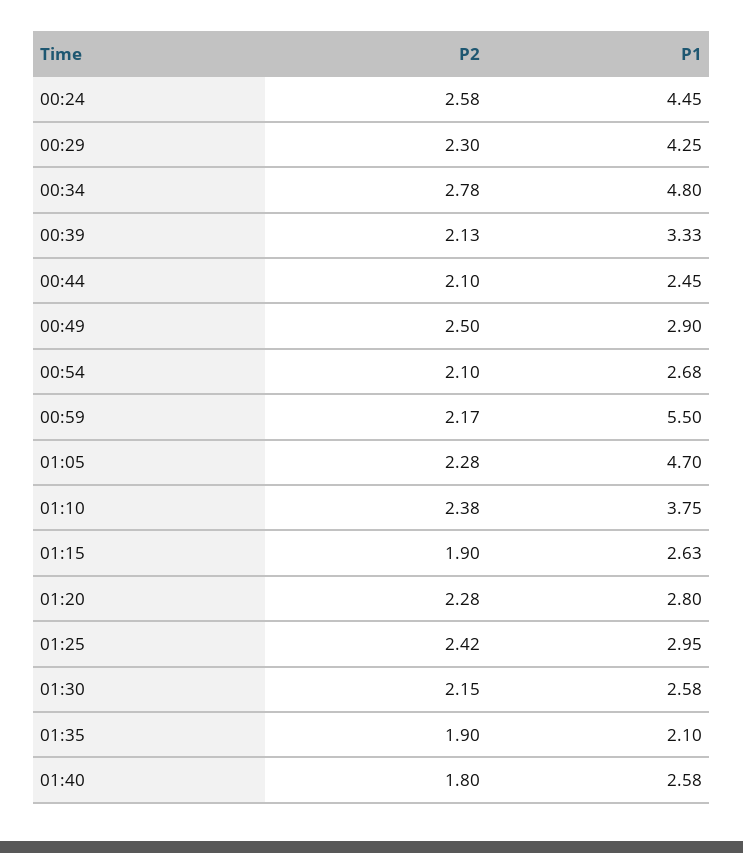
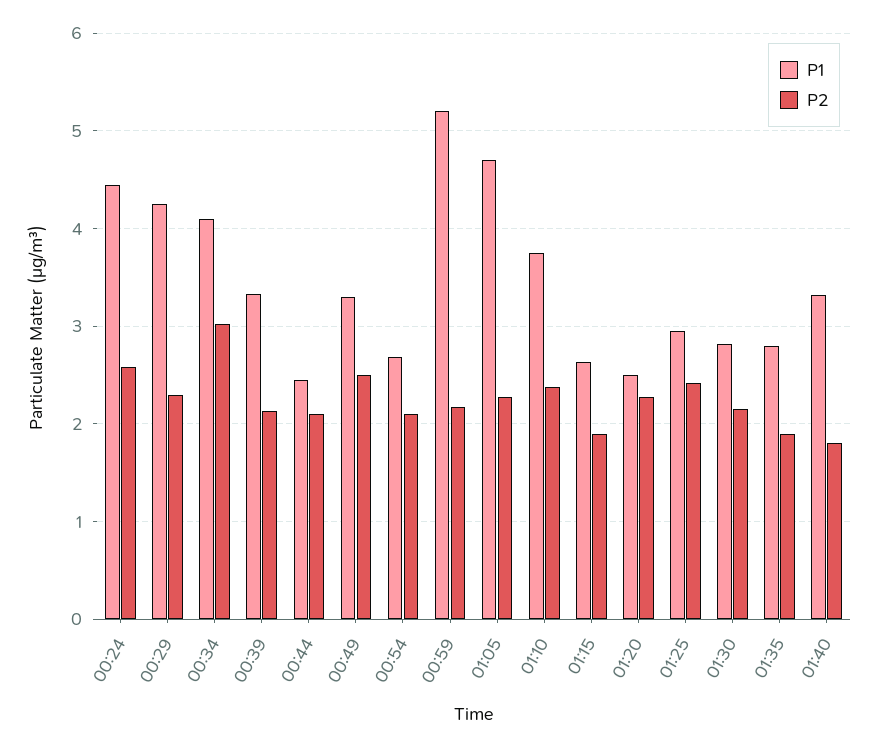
  {
    "P2": {
      "00:24": 2.58,
      "00:29": 2.3,
-     "00:34": 2.78,
+     "00:34": 3,
      "00:39": 2.13,
      "00:44": 2.1,
      "00:49": 2.5,
      "00:54": 2.1,
      "00:59": 2.17,
      "01:05": 2.28,
      "01:10": 2.38,
      "01:15": 1.9,
      "01:20": 2.28,
      "01:25": 2.42,
      "01:30": 2.15,
      "01:35": 1.9,
      "01:40": 1.8
    },
    "P1": {
      "00:24": 4.45,
      "00:29": 4.25,
-     "00:34": 4.8,
+     "00:34": 4.1,
      "00:39": 3.33,
      "00:44": 2.45,
-     "00:49": 2.9,
+     "00:49": 3.3,
      "00:54": 2.68,
-     "00:59": 5.5,
+     "00:59": 5.2,
      "01:05": 4.7,
      "01:10": 3.75,
      "01:15": 2.63,
-     "01:20": 2.8,
+     "01:20": 2.5,
      "01:25": 2.95,
-     "01:30": 2.58,
+     "01:30": 2.8,
-     "01:35": 2.1,
+     "01:35": 2.8,
-     "01:40": 2.58
+     "01:40": 3.3
    }
  }

